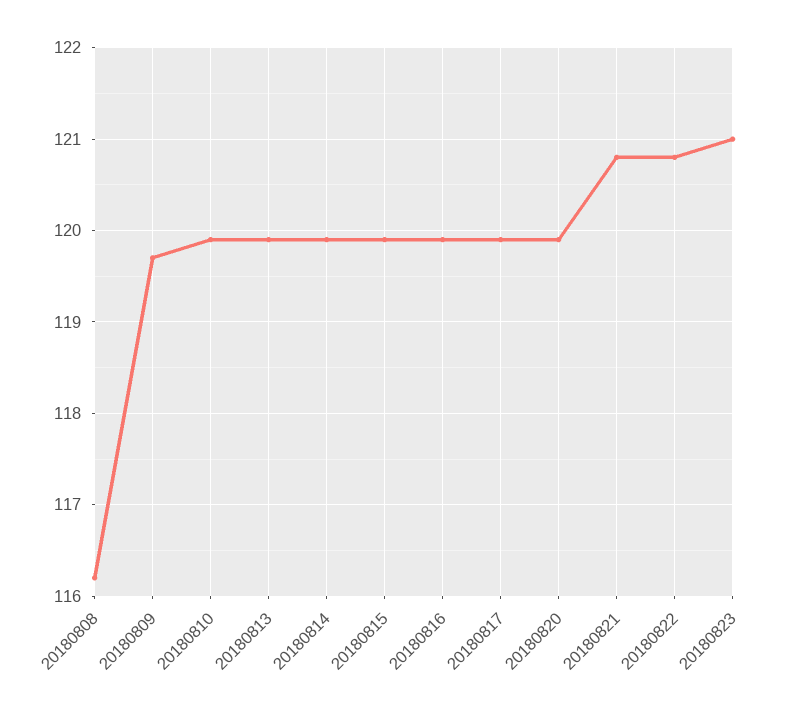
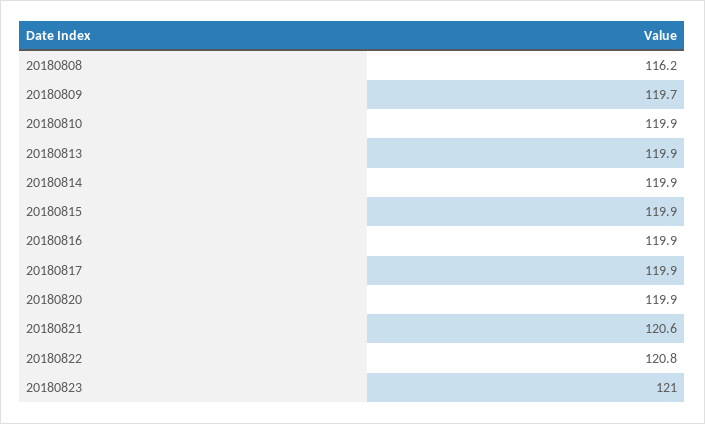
  {
    "20180808": 116.2,
    "20180809": 119.7,
    "20180810": 119.9,
    "20180813": 119.9,
    "20180814": 119.9,
    "20180815": 119.9,
    "20180816": 119.9,
    "20180817": 119.9,
    "20180820": 119.9,
-   "20180821": 120.8,
+   "20180821": 120.6,
    "20180822": 120.8,
    "20180823": 121
  }

